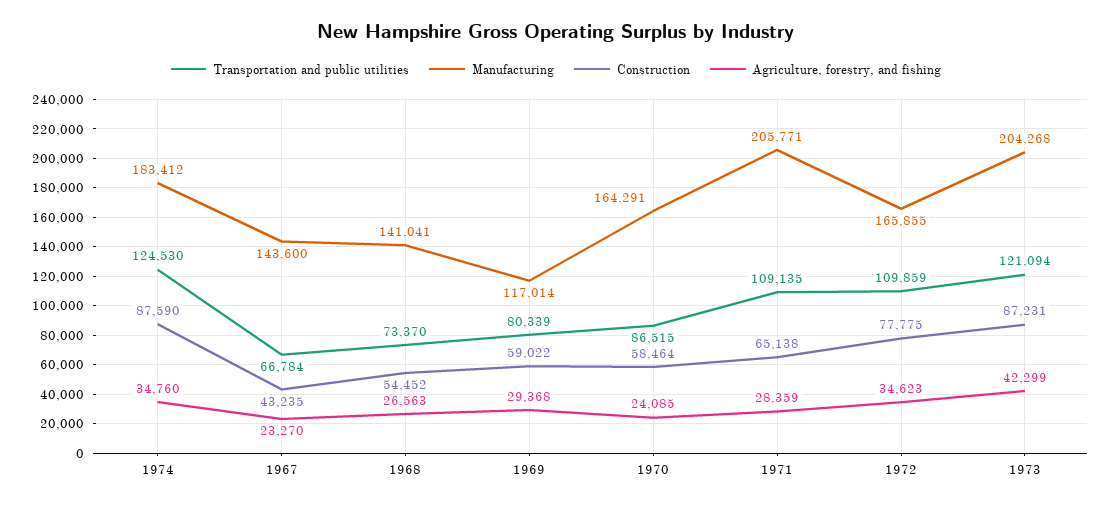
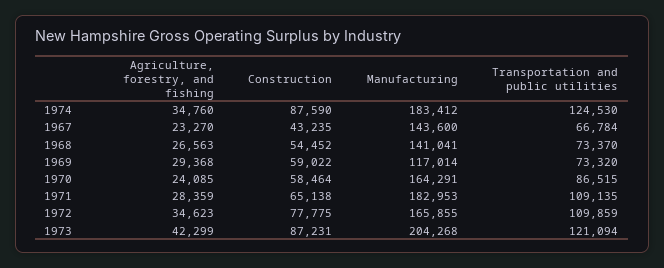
  {
    "Transportation and public utilities": {
      "1974": 124530,
      "1967": 66784,
      "1968": 73370,
-     "1969": 80339,
+     "1969": 73320,
      "1970": 86515,
      "1971": 109135,
      "1972": 109859,
      "1973": 121094
    },
    "Manufacturing": {
      "1974": 183412,
      "1967": 143600,
      "1968": 141041,
      "1969": 117014,
      "1970": 164291,
-     "1971": 205771,
+     "1971": 182953,
      "1972": 165855,
      "1973": 204268
    },
    "Construction": {
      "1974": 87590,
      "1967": 43235,
      "1968": 54452,
      "1969": 59022,
      "1970": 58464,
      "1971": 65138,
      "1972": 77775,
      "1973": 87231
    },
    "Agriculture, forestry, and fishing": {
      "1974": 34760,
      "1967": 23270,
      "1968": 26563,
      "1969": 29368,
      "1970": 24085,
      "1971": 28359,
      "1972": 34623,
      "1973": 42299
    }
  }

